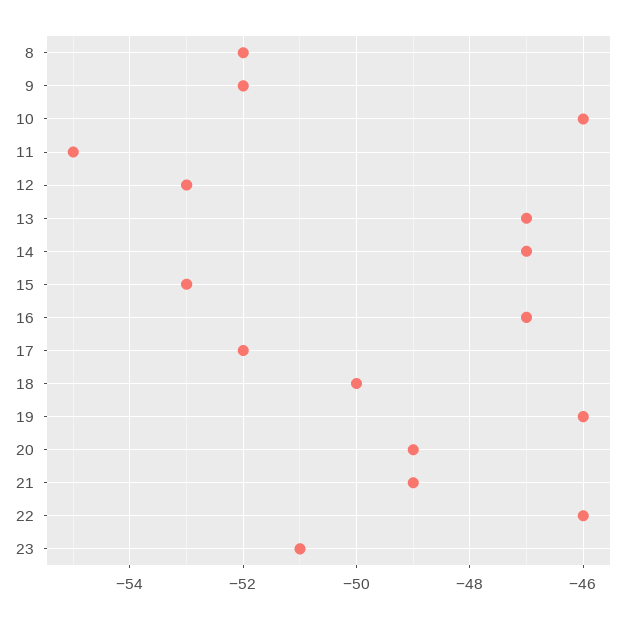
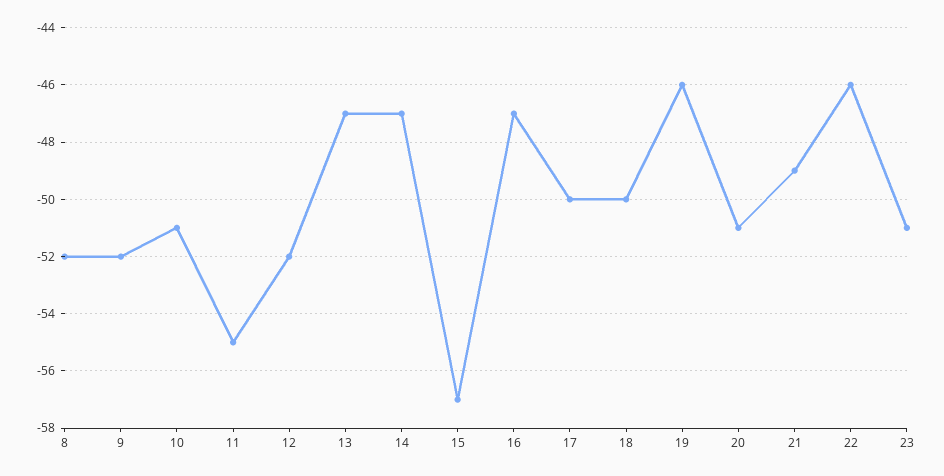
  {
    "8": -52,
    "9": -52,
-   "10": -46,
+   "10": -51,
    "11": -55,
-   "12": -53,
+   "12": -52,
    "13": -47,
    "14": -47,
-   "15": -53,
+   "15": -57,
    "16": -47,
-   "17": -52,
+   "17": -50,
    "18": -50,
    "19": -46,
-   "20": -49,
+   "20": -51,
    "21": -49,
    "22": -46,
    "23": -51
  }

